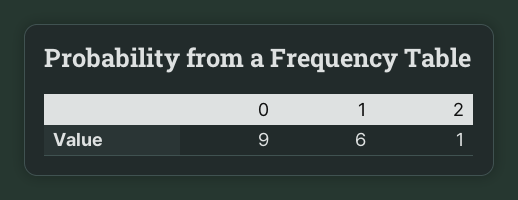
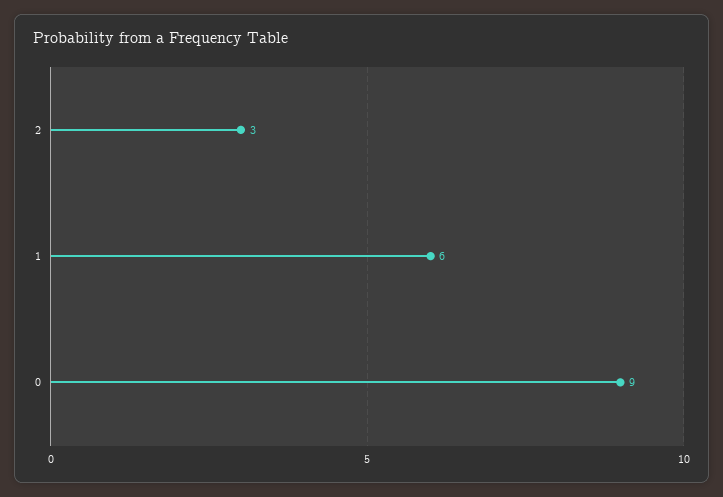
  {
    "0": 9,
    "1": 6,
-   "2": 1
+   "2": 3
  }

